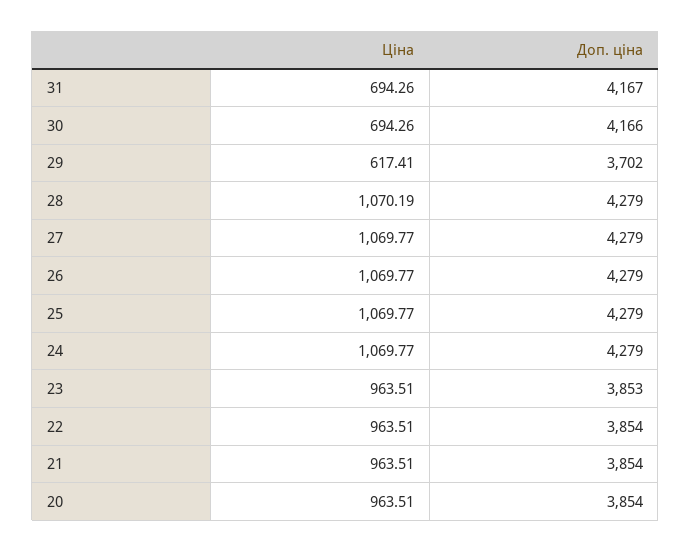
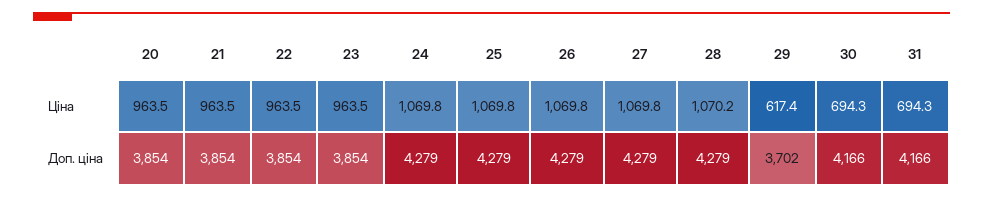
  {
    "Ціна": {
      "31": 694.26,
      "30": 694.26,
      "29": 617.41,
      "28": 1070.19,
      "27": 1069.77,
      "26": 1069.77,
      "25": 1069.77,
      "24": 1069.77,
      "23": 963.51,
      "22": 963.51,
      "21": 963.51,
      "20": 963.51
    },
    "Доп. ціна": {
-     "31": 4167,
+     "31": 4166,
      "30": 4166,
      "29": 3702,
      "28": 4279,
      "27": 4279,
      "26": 4279,
      "25": 4279,
      "24": 4279,
-     "23": 3853,
+     "23": 3854,
      "22": 3854,
      "21": 3854,
      "20": 3854
    }
  }

